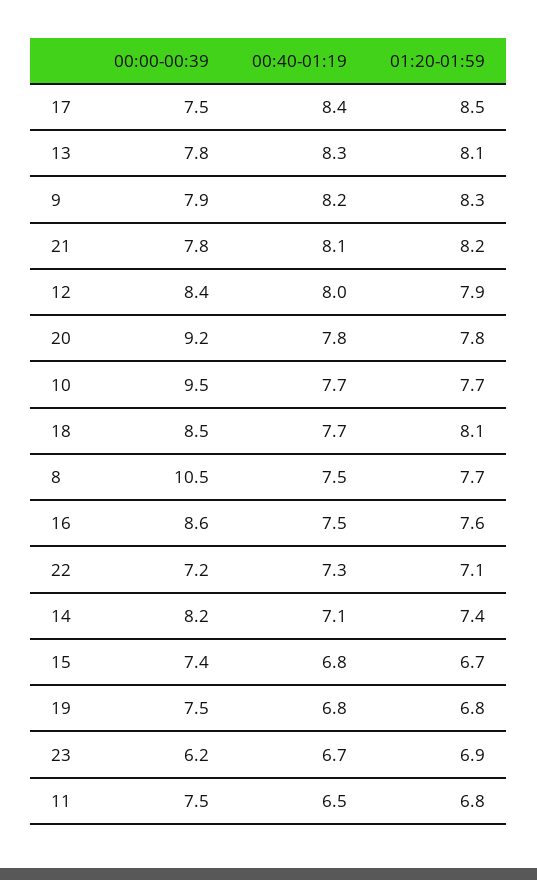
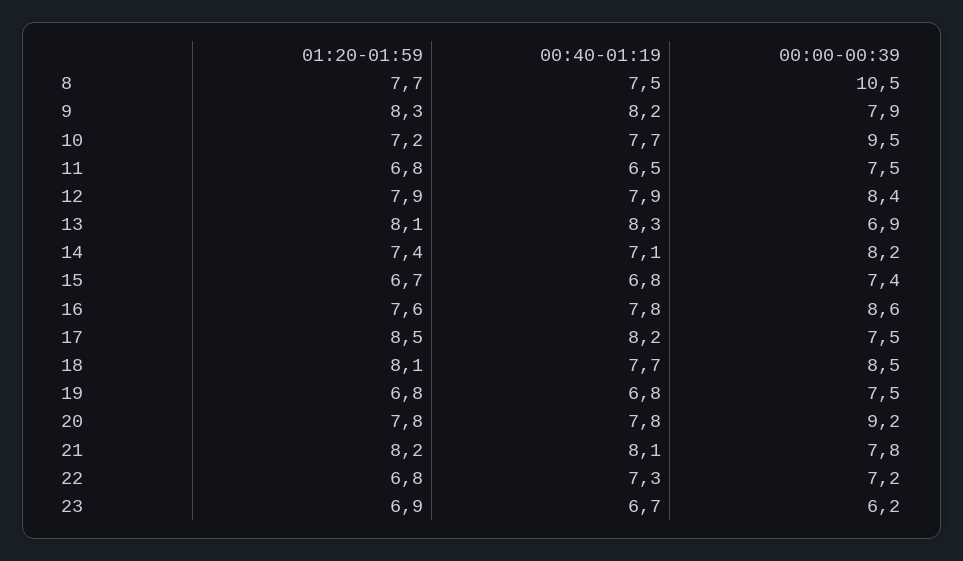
  {
    "00:00-00:39": {
      "17": 7.5,
-     "13": 7.8,
+     "13": 6.9,
      "9": 7.9,
      "21": 7.8,
      "12": 8.4,
      "20": 9.2,
      "10": 9.5,
      "18": 8.5,
      "8": 10.5,
      "16": 8.6,
      "22": 7.2,
      "14": 8.2,
      "15": 7.4,
      "19": 7.5,
      "23": 6.2,
      "11": 7.5
    },
    "00:40-01:19": {
-     "17": 8.4,
+     "17": 8.2,
      "13": 8.3,
      "9": 8.2,
      "21": 8.1,
-     "12": 8,
+     "12": 7.9,
      "20": 7.8,
      "10": 7.7,
      "18": 7.7,
      "8": 7.5,
-     "16": 7.5,
+     "16": 7.8,
      "22": 7.3,
      "14": 7.1,
      "15": 6.8,
      "19": 6.8,
      "23": 6.7,
      "11": 6.5
    },
    "01:20-01:59": {
      "17": 8.5,
      "13": 8.1,
      "9": 8.3,
      "21": 8.2,
      "12": 7.9,
      "20": 7.8,
-     "10": 7.7,
+     "10": 7.2,
      "18": 8.1,
      "8": 7.7,
      "16": 7.6,
-     "22": 7.1,
+     "22": 6.8,
      "14": 7.4,
      "15": 6.7,
      "19": 6.8,
      "23": 6.9,
      "11": 6.8
    }
  }

